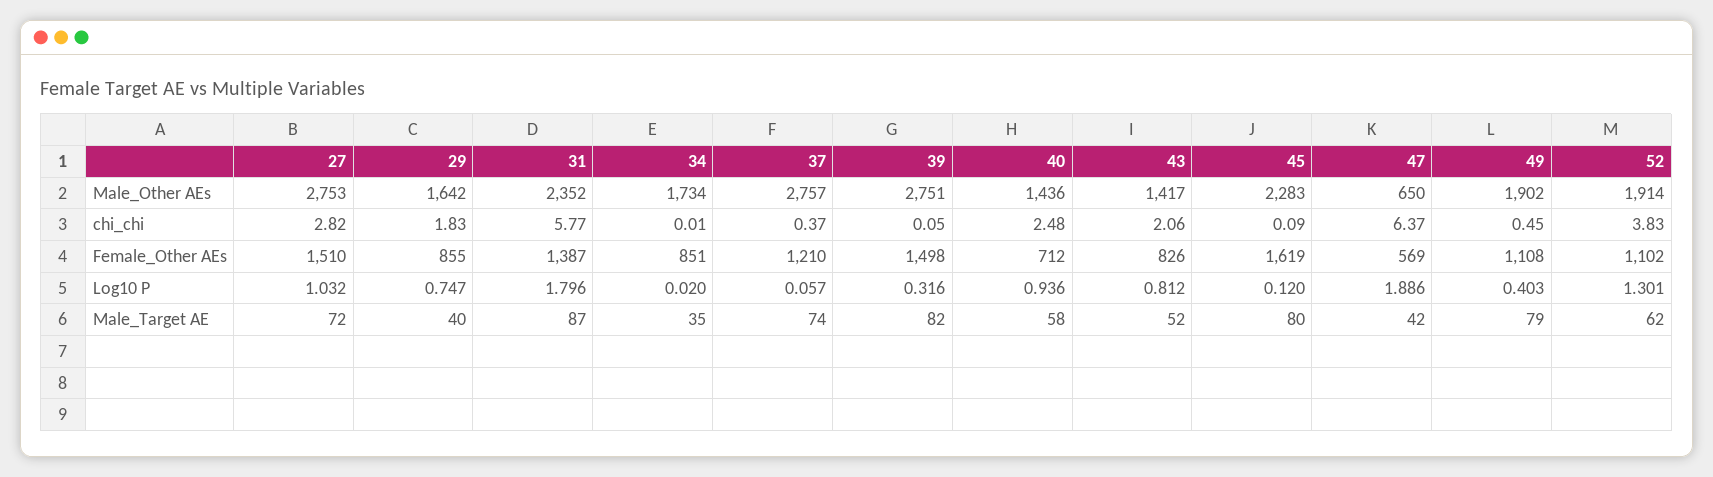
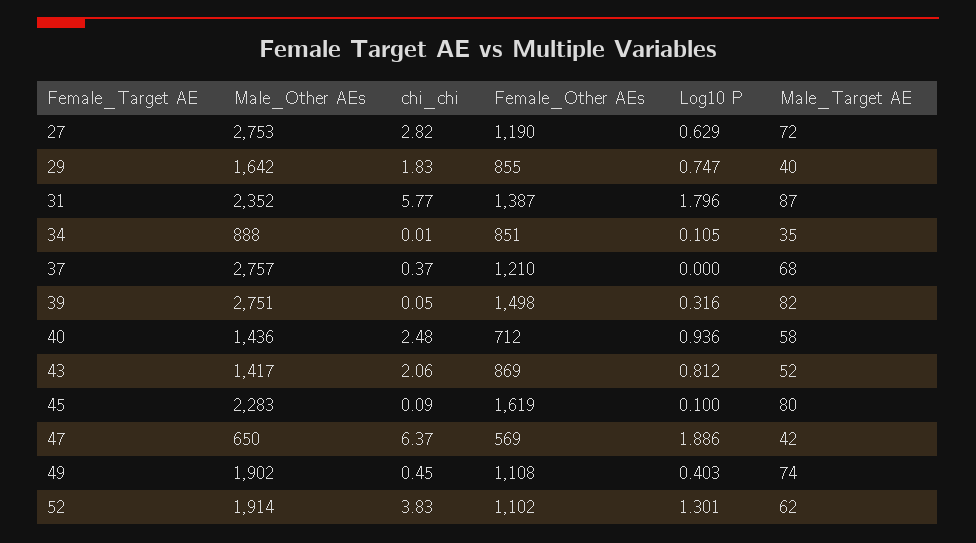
  {
    "27": {
      "Male_Other AEs": 2753,
      "chi_chi": 2.82,
-     "Female_Other AEs": 1510,
+     "Female_Other AEs": 1190,
-     "Log10 P": 1.032,
+     "Log10 P": 0.629,
      "Male_Target AE": 72
    },
    "29": {
      "Male_Other AEs": 1642,
      "chi_chi": 1.83,
      "Female_Other AEs": 855,
      "Log10 P": 0.747,
      "Male_Target AE": 40
    },
    "31": {
      "Male_Other AEs": 2352,
      "chi_chi": 5.77,
      "Female_Other AEs": 1387,
      "Log10 P": 1.796,
      "Male_Target AE": 87
    },
    "34": {
-     "Male_Other AEs": 1734,
+     "Male_Other AEs": 888,
      "chi_chi": 0.01,
      "Female_Other AEs": 851,
-     "Log10 P": 0.02,
+     "Log10 P": 0.105,
      "Male_Target AE": 35
    },
    "37": {
      "Male_Other AEs": 2757,
      "chi_chi": 0.37,
      "Female_Other AEs": 1210,
-     "Log10 P": 0.057,
+     "Log10 P": 0,
-     "Male_Target AE": 74
+     "Male_Target AE": 68
    },
    "39": {
      "Male_Other AEs": 2751,
      "chi_chi": 0.05,
      "Female_Other AEs": 1498,
      "Log10 P": 0.316,
      "Male_Target AE": 82
    },
    "40": {
      "Male_Other AEs": 1436,
      "chi_chi": 2.48,
      "Female_Other AEs": 712,
      "Log10 P": 0.936,
      "Male_Target AE": 58
    },
    "43": {
      "Male_Other AEs": 1417,
      "chi_chi": 2.06,
-     "Female_Other AEs": 826,
+     "Female_Other AEs": 869,
      "Log10 P": 0.812,
      "Male_Target AE": 52
    },
    "45": {
      "Male_Other AEs": 2283,
      "chi_chi": 0.09,
      "Female_Other AEs": 1619,
-     "Log10 P": 0.12,
+     "Log10 P": 0.1,
      "Male_Target AE": 80
    },
    "47": {
      "Male_Other AEs": 650,
      "chi_chi": 6.37,
      "Female_Other AEs": 569,
      "Log10 P": 1.886,
      "Male_Target AE": 42
    },
    "49": {
      "Male_Other AEs": 1902,
      "chi_chi": 0.45,
      "Female_Other AEs": 1108,
      "Log10 P": 0.403,
-     "Male_Target AE": 79
+     "Male_Target AE": 74
    },
    "52": {
      "Male_Other AEs": 1914,
      "chi_chi": 3.83,
      "Female_Other AEs": 1102,
      "Log10 P": 1.301,
      "Male_Target AE": 62
    }
  }

